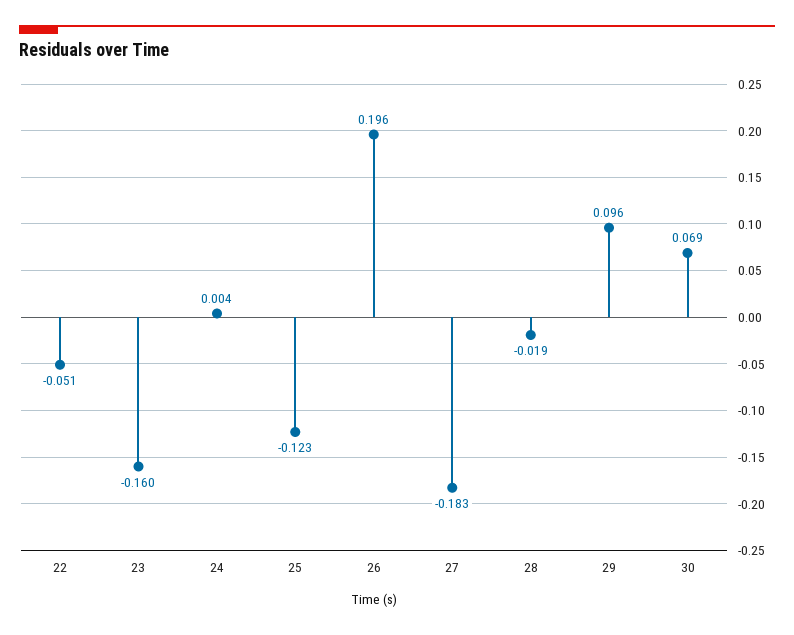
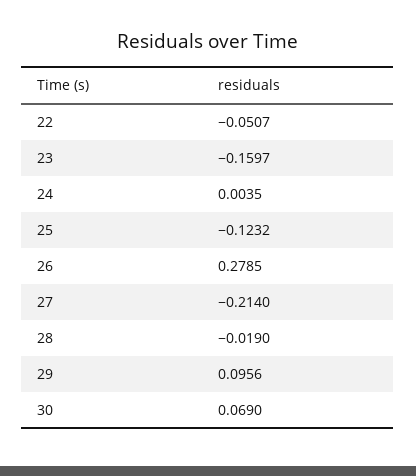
  {
    "22": -0.0507,
    "23": -0.1597,
    "24": 0.0035,
    "25": -0.1232,
-   "26": 0.196,
+   "26": 0.2785,
-   "27": -0.183,
+   "27": -0.214,
    "28": -0.019,
    "29": 0.0956,
    "30": 0.069
  }

